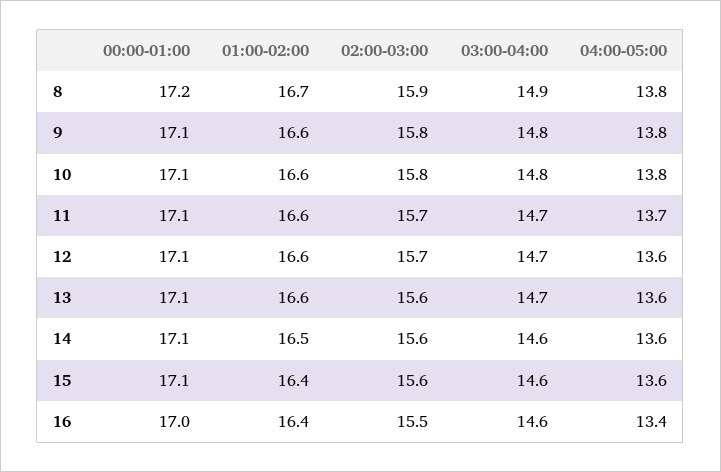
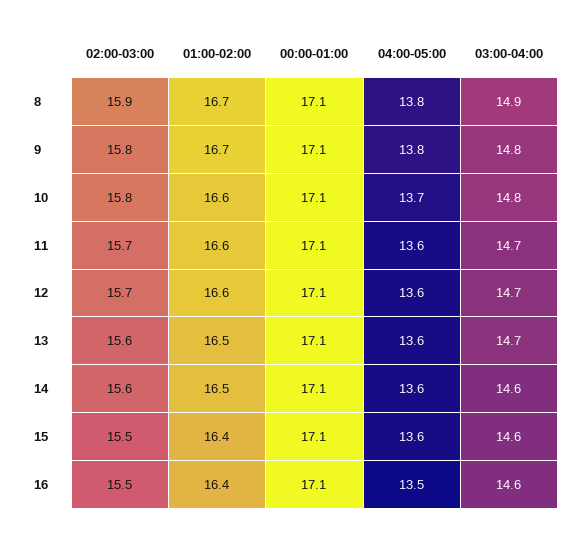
  {
    "00:00-01:00": {
-     "8": 17.2,
+     "8": 17.1,
      "9": 17.1,
      "10": 17.1,
      "11": 17.1,
      "12": 17.1,
      "13": 17.1,
      "14": 17.1,
      "15": 17.1,
-     "16": 17
+     "16": 17.1
    },
    "01:00-02:00": {
      "8": 16.7,
-     "9": 16.6,
+     "9": 16.7,
      "10": 16.6,
      "11": 16.6,
      "12": 16.6,
-     "13": 16.6,
+     "13": 16.5,
      "14": 16.5,
      "15": 16.4,
      "16": 16.4
    },
    "02:00-03:00": {
      "8": 15.9,
      "9": 15.8,
      "10": 15.8,
      "11": 15.7,
      "12": 15.7,
      "13": 15.6,
      "14": 15.6,
-     "15": 15.6,
+     "15": 15.5,
      "16": 15.5
    },
    "03:00-04:00": {
      "8": 14.9,
      "9": 14.8,
      "10": 14.8,
      "11": 14.7,
      "12": 14.7,
      "13": 14.7,
      "14": 14.6,
      "15": 14.6,
      "16": 14.6
    },
    "04:00-05:00": {
      "8": 13.8,
      "9": 13.8,
-     "10": 13.8,
+     "10": 13.7,
-     "11": 13.7,
+     "11": 13.6,
      "12": 13.6,
      "13": 13.6,
      "14": 13.6,
      "15": 13.6,
-     "16": 13.4
+     "16": 13.5
    }
  }

